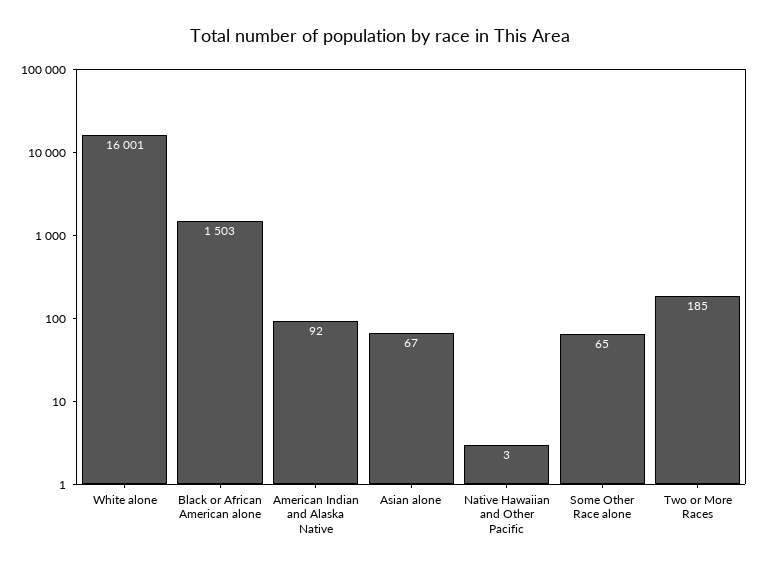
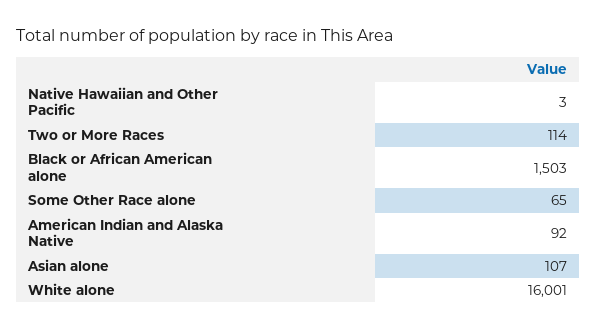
  {
    "White alone": 16001,
    "Black or African American alone": 1503,
    "American Indian and Alaska Native": 92,
-   "Asian alone": 67,
+   "Asian alone": 107,
    "Native Hawaiian and Other Pacific": 3,
    "Some Other Race alone": 65,
-   "Two or More Races": 185
+   "Two or More Races": 114
  }

